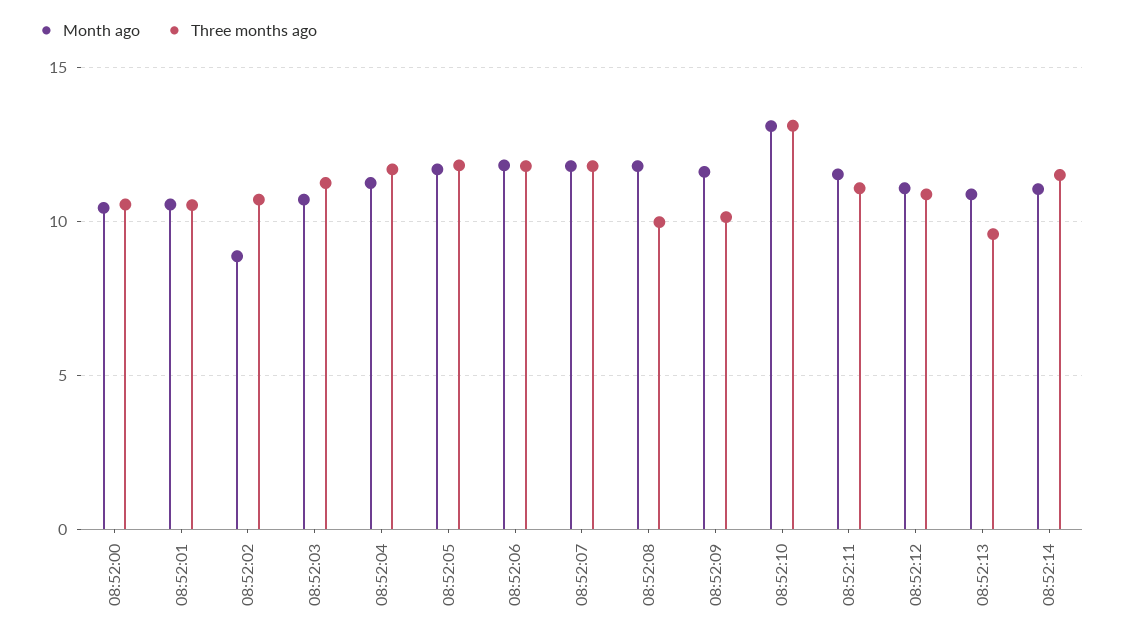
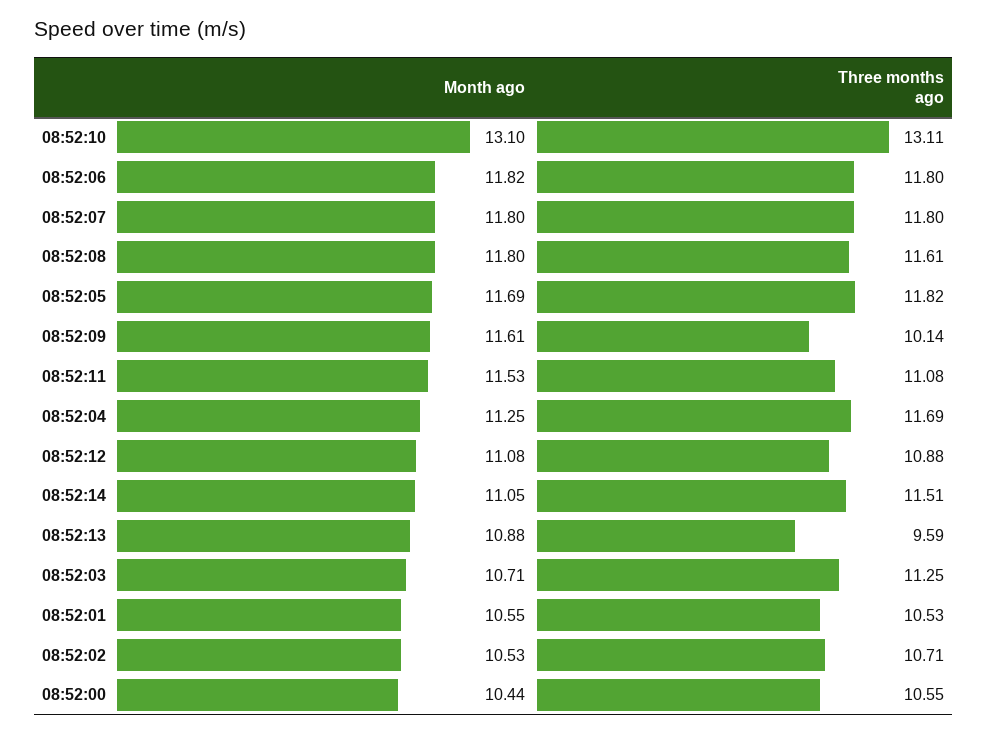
  {
    "Month ago": {
      "08:52:00": 10.44,
      "08:52:01": 10.55,
-     "08:52:02": 9,
+     "08:52:02": 10.53,
      "08:52:03": 10.71,
      "08:52:04": 11.25,
      "08:52:05": 11.69,
      "08:52:06": 11.82,
      "08:52:07": 11.8,
      "08:52:08": 11.8,
      "08:52:09": 11.61,
      "08:52:10": 13.1,
      "08:52:11": 11.53,
      "08:52:12": 11.08,
      "08:52:13": 10.88,
      "08:52:14": 11.05
    },
    "Three months ago": {
      "08:52:00": 10.55,
      "08:52:01": 10.53,
      "08:52:02": 10.71,
      "08:52:03": 11.25,
      "08:52:04": 11.69,
      "08:52:05": 11.82,
      "08:52:06": 11.8,
      "08:52:07": 11.8,
-     "08:52:08": 10,
+     "08:52:08": 11.61,
      "08:52:09": 10.14,
      "08:52:10": 13.11,
      "08:52:11": 11.08,
      "08:52:12": 10.88,
      "08:52:13": 9.59,
      "08:52:14": 11.51
    }
  }

